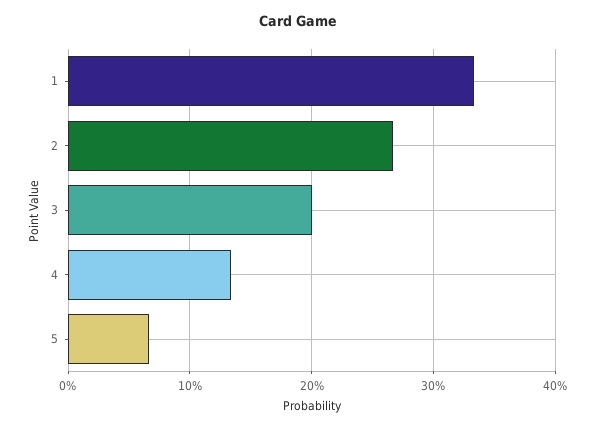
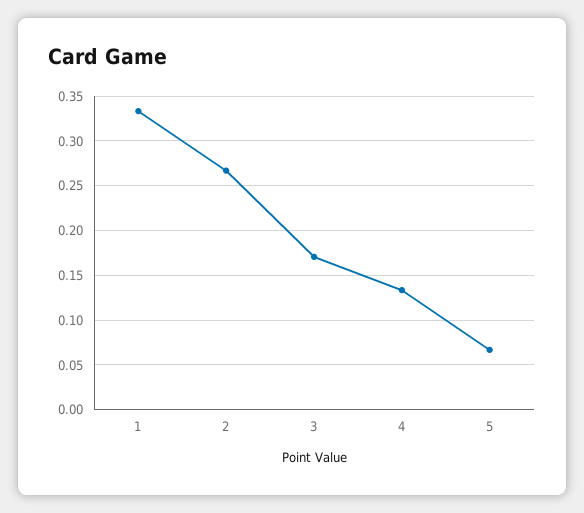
  {
    "1": 0.33,
    "2": 0.27,
-   "3": 0.2,
+   "3": 0.17,
    "4": 0.13,
    "5": 0.07
  }

